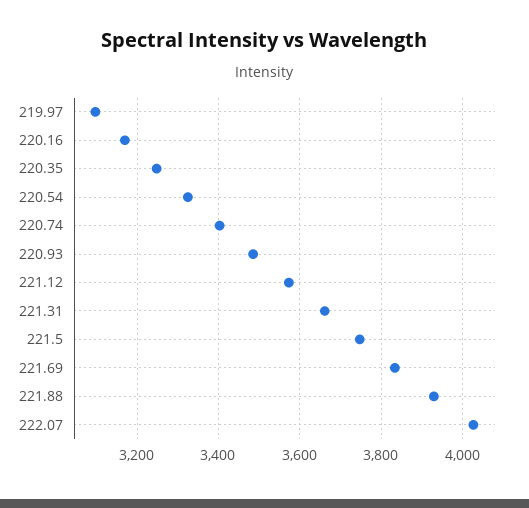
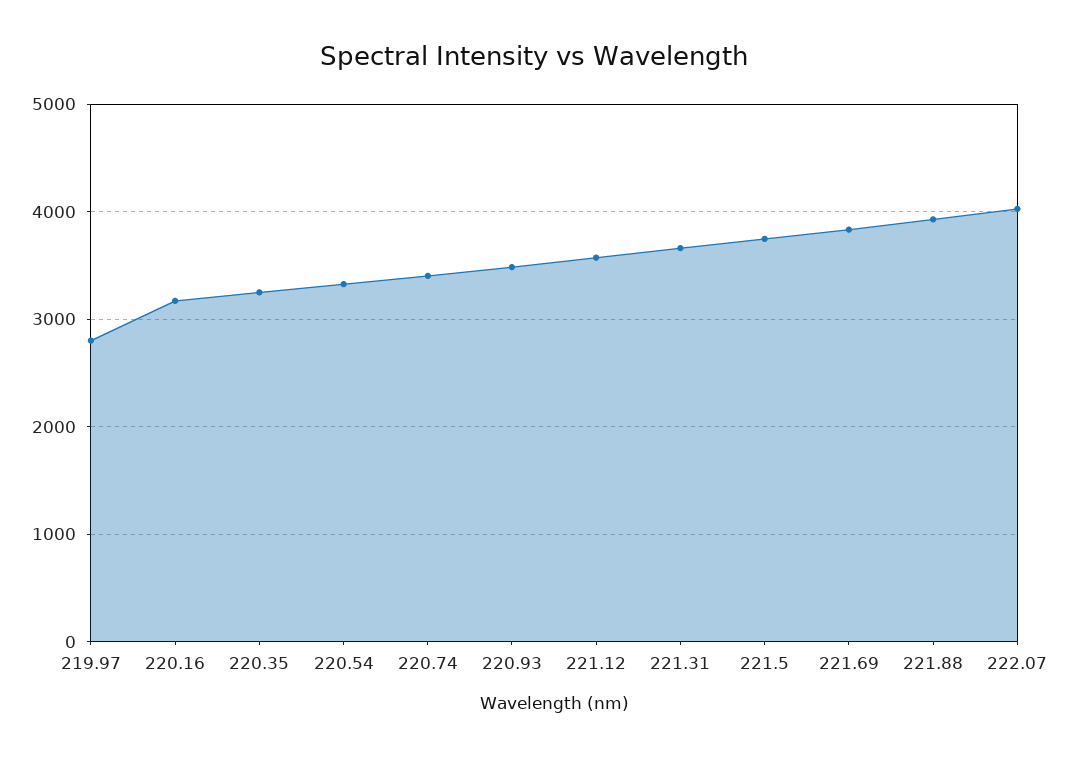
  {
-   "219.97": 3100,
+   "219.97": 2800,
    "220.16": 3180,
    "220.35": 3240,
    "220.54": 3320,
    "220.74": 3400,
    "220.93": 3480,
    "221.12": 3580,
    "221.31": 3660,
    "221.5": 3740,
    "221.69": 3840,
    "221.88": 3920,
    "222.07": 4020
  }

